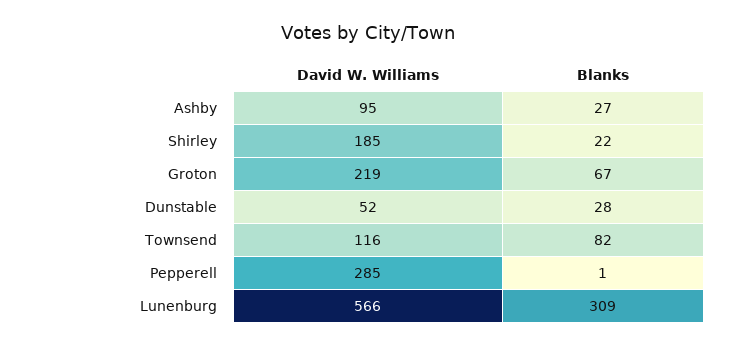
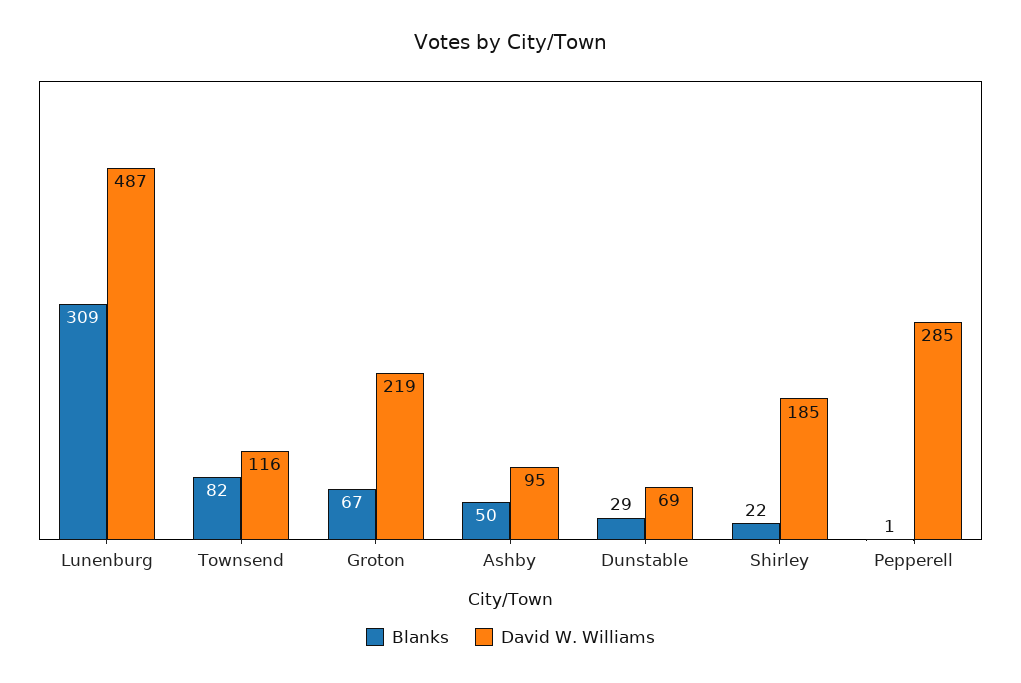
  {
    "David W. Williams": {
      "Ashby": 95,
      "Shirley": 185,
      "Groton": 219,
-     "Dunstable": 52,
+     "Dunstable": 69,
      "Townsend": 116,
      "Pepperell": 285,
-     "Lunenburg": 566
+     "Lunenburg": 487
    },
    "Blanks": {
-     "Ashby": 27,
+     "Ashby": 50,
      "Shirley": 22,
      "Groton": 67,
-     "Dunstable": 28,
+     "Dunstable": 29,
      "Townsend": 82,
      "Pepperell": 1,
      "Lunenburg": 309
    }
  }

